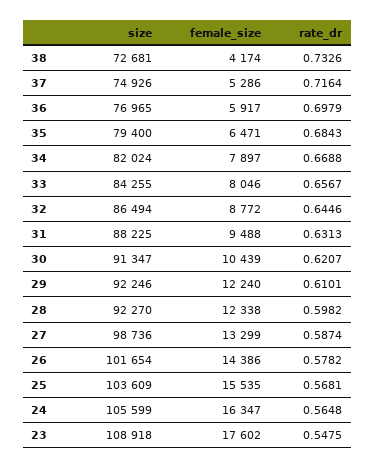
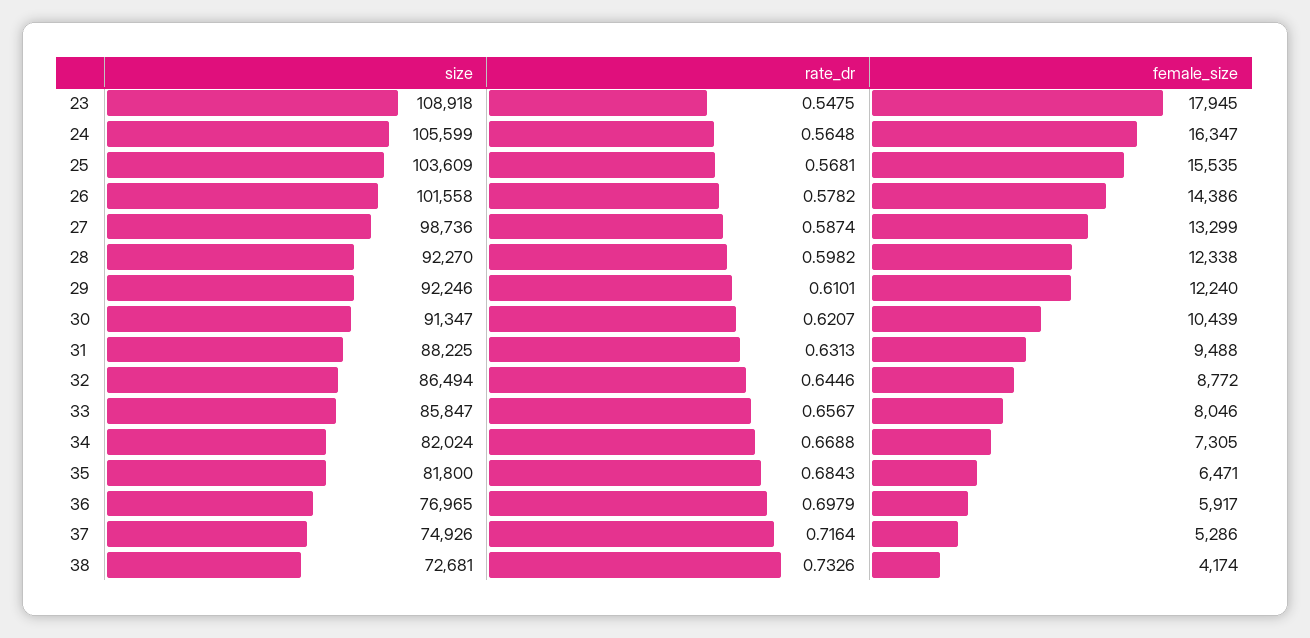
  {
    "size": {
      "38": 72681,
      "37": 74926,
      "36": 76965,
-     "35": 79400,
+     "35": 81800,
      "34": 82024,
-     "33": 84255,
+     "33": 85847,
      "32": 86494,
      "31": 88225,
      "30": 91347,
      "29": 92246,
      "28": 92270,
      "27": 98736,
-     "26": 101654,
+     "26": 101558,
      "25": 103609,
      "24": 105599,
      "23": 108918
    },
    "female_size": {
      "38": 4174,
      "37": 5286,
      "36": 5917,
      "35": 6471,
-     "34": 7897,
+     "34": 7305,
      "33": 8046,
      "32": 8772,
      "31": 9488,
      "30": 10439,
      "29": 12240,
      "28": 12338,
      "27": 13299,
      "26": 14386,
      "25": 15535,
      "24": 16347,
-     "23": 17602
+     "23": 17945
    },
    "rate_dr": {
      "38": 0.7326,
      "37": 0.7164,
      "36": 0.6979,
      "35": 0.6843,
      "34": 0.6688,
      "33": 0.6567,
      "32": 0.6446,
      "31": 0.6313,
      "30": 0.6207,
      "29": 0.6101,
      "28": 0.5982,
      "27": 0.5874,
      "26": 0.5782,
      "25": 0.5681,
      "24": 0.5648,
      "23": 0.5475
    }
  }

